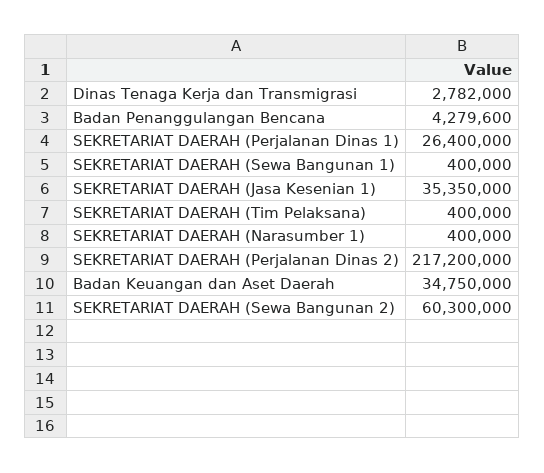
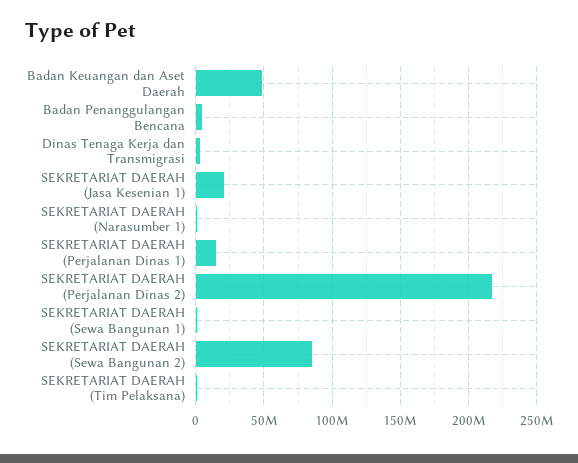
  {
    "Dinas Tenaga Kerja dan Transmigrasi": 2782000,
    "Badan Penanggulangan Bencana": 4279600,
-   "SEKRETARIAT DAERAH (Perjalanan Dinas 1)": 26400000,
+   "SEKRETARIAT DAERAH (Perjalanan Dinas 1)": 15000000,
    "SEKRETARIAT DAERAH (Sewa Bangunan 1)": 400000,
-   "SEKRETARIAT DAERAH (Jasa Kesenian 1)": 35350000,
+   "SEKRETARIAT DAERAH (Jasa Kesenian 1)": 20000000,
    "SEKRETARIAT DAERAH (Tim Pelaksana)": 400000,
    "SEKRETARIAT DAERAH (Narasumber 1)": 400000,
    "SEKRETARIAT DAERAH (Perjalanan Dinas 2)": 217200000,
-   "Badan Keuangan dan Aset Daerah": 34750000,
+   "Badan Keuangan dan Aset Daerah": 50000000,
-   "SEKRETARIAT DAERAH (Sewa Bangunan 2)": 60300000
+   "SEKRETARIAT DAERAH (Sewa Bangunan 2)": 85000000
  }

